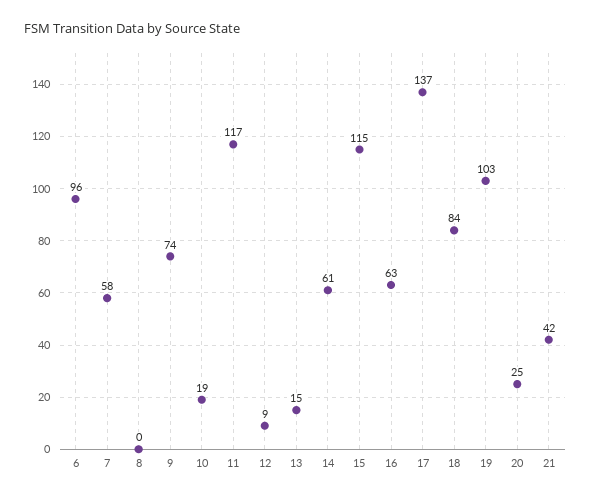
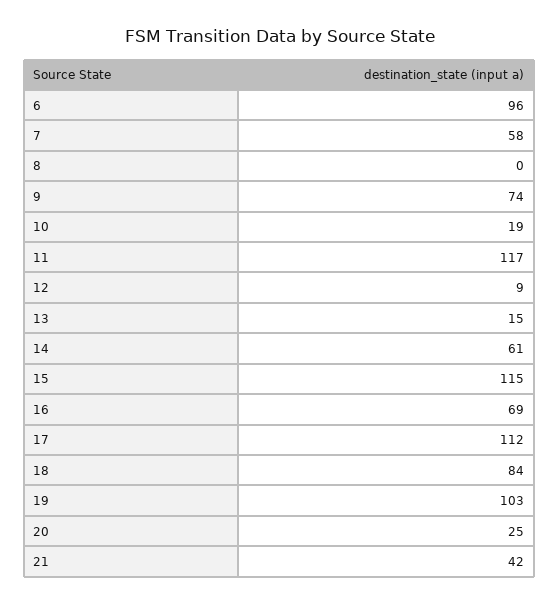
  {
    "6": 96,
    "7": 58,
    "8": 0,
    "9": 74,
    "10": 19,
    "11": 117,
    "12": 9,
    "13": 15,
    "14": 61,
    "15": 115,
-   "16": 63,
+   "16": 69,
-   "17": 137,
+   "17": 112,
    "18": 84,
    "19": 103,
    "20": 25,
    "21": 42
  }

